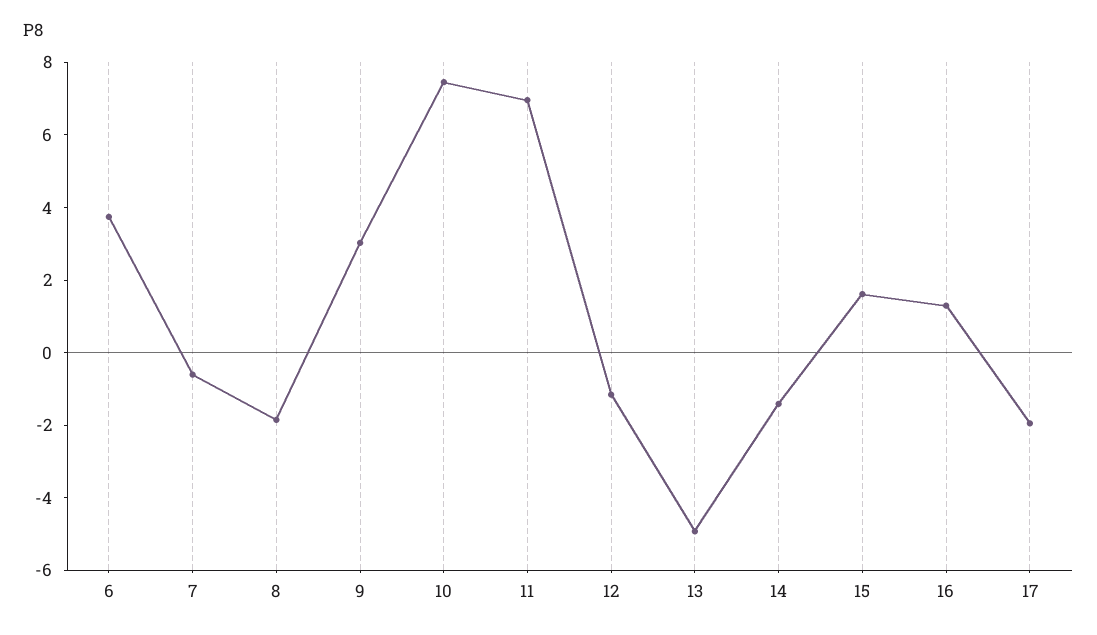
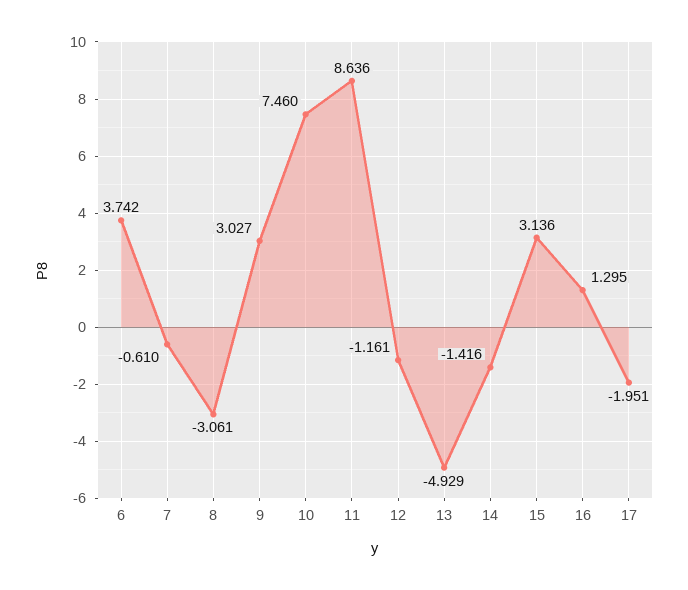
  {
    "6": 3.742,
    "7": -0.61,
-   "8": -2,
+   "8": -3.061,
    "9": 3.027,
    "10": 7.46,
-   "11": 7,
+   "11": 8.636,
    "12": -1.161,
    "13": -4.929,
    "14": -1.416,
-   "15": 1.5,
+   "15": 3.136,
    "16": 1.295,
    "17": -1.951
  }

